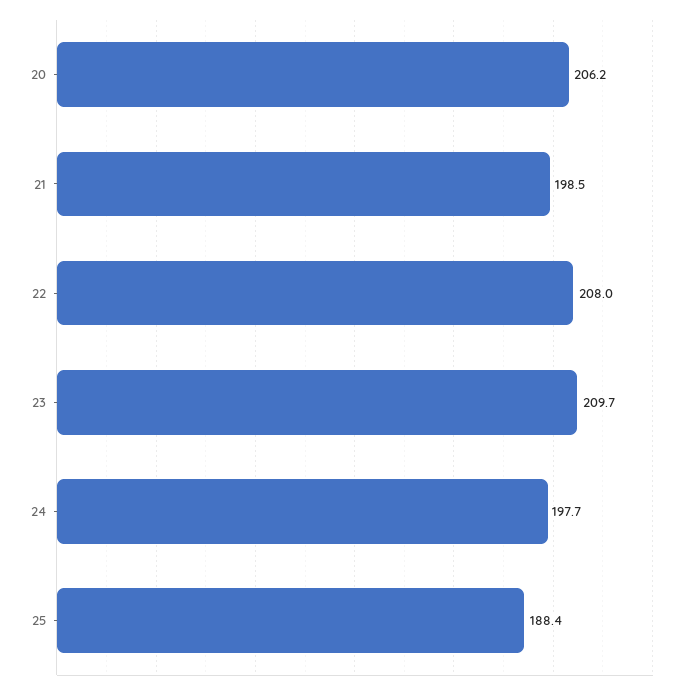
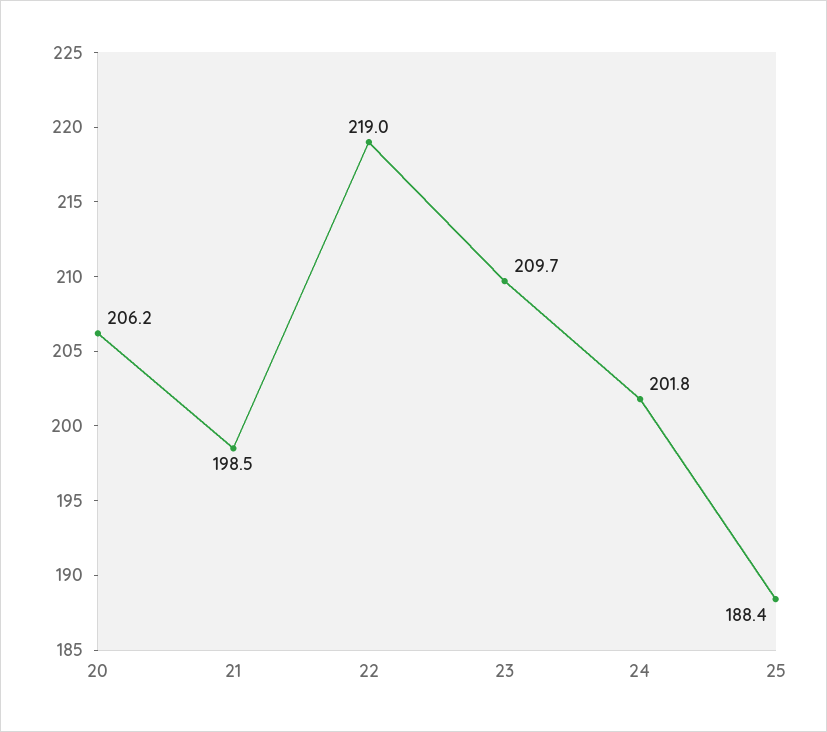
  {
    "20": 206.2,
    "21": 198.5,
-   "22": 208,
+   "22": 219,
    "23": 209.7,
-   "24": 197.7,
+   "24": 201.8,
    "25": 188.4
  }

